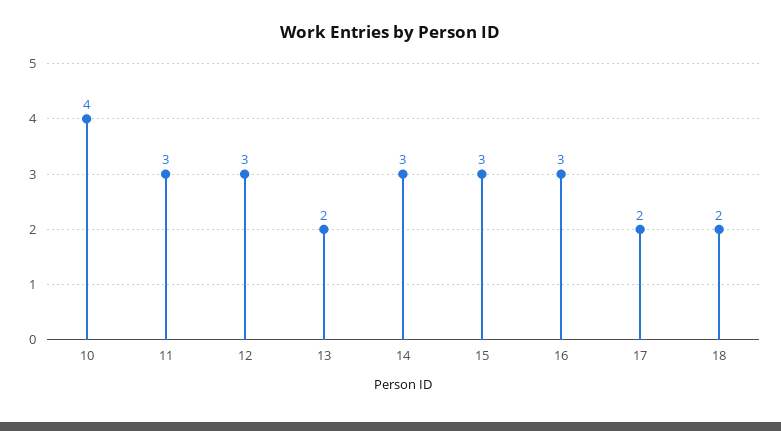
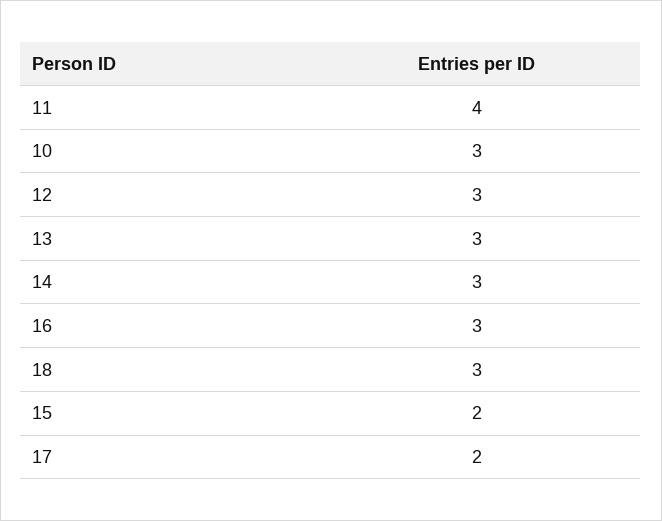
  {
-   "10": 4,
+   "10": 3,
-   "11": 3,
+   "11": 4,
    "12": 3,
-   "13": 2,
+   "13": 3,
    "14": 3,
-   "15": 3,
+   "15": 2,
    "16": 3,
    "17": 2,
-   "18": 2
+   "18": 3
  }

